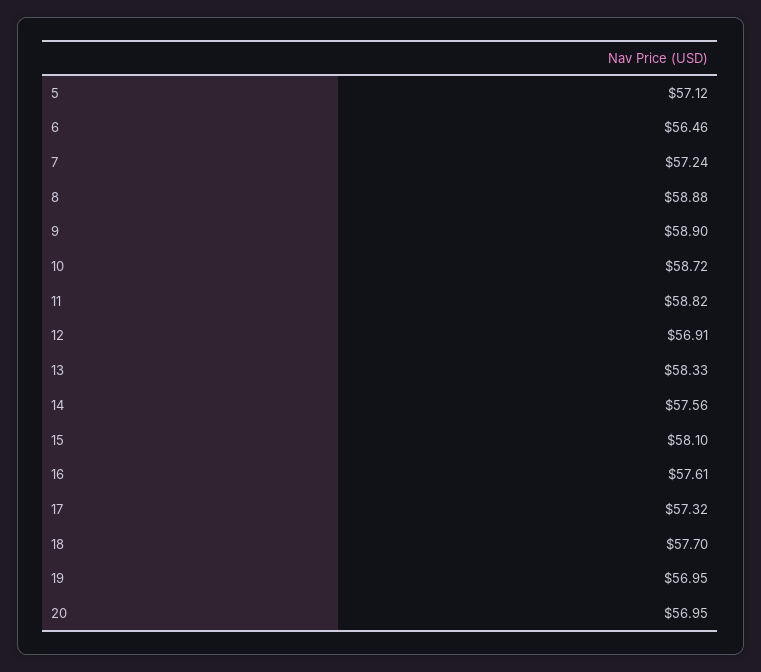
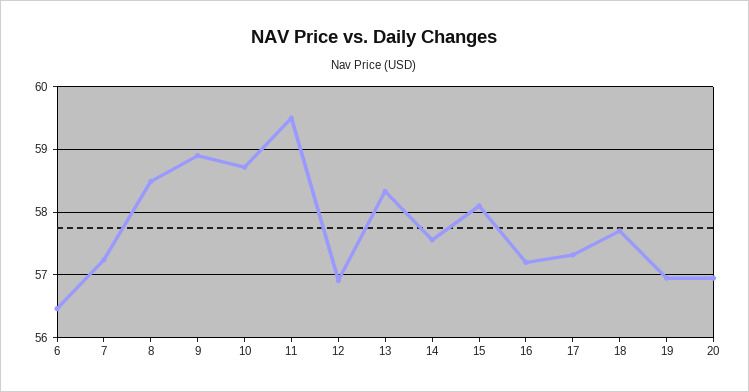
  {
-   "5": 57.12,
    "6": 56.46,
    "7": 57.24,
-   "8": 58.88,
+   "8": 58.5,
    "9": 58.9,
    "10": 58.72,
-   "11": 58.82,
+   "11": 59.5,
    "12": 56.91,
    "13": 58.33,
    "14": 57.56,
    "15": 58.1,
-   "16": 57.61,
+   "16": 57.2,
    "17": 57.32,
    "18": 57.7,
    "19": 56.95,
    "20": 56.95
  }

